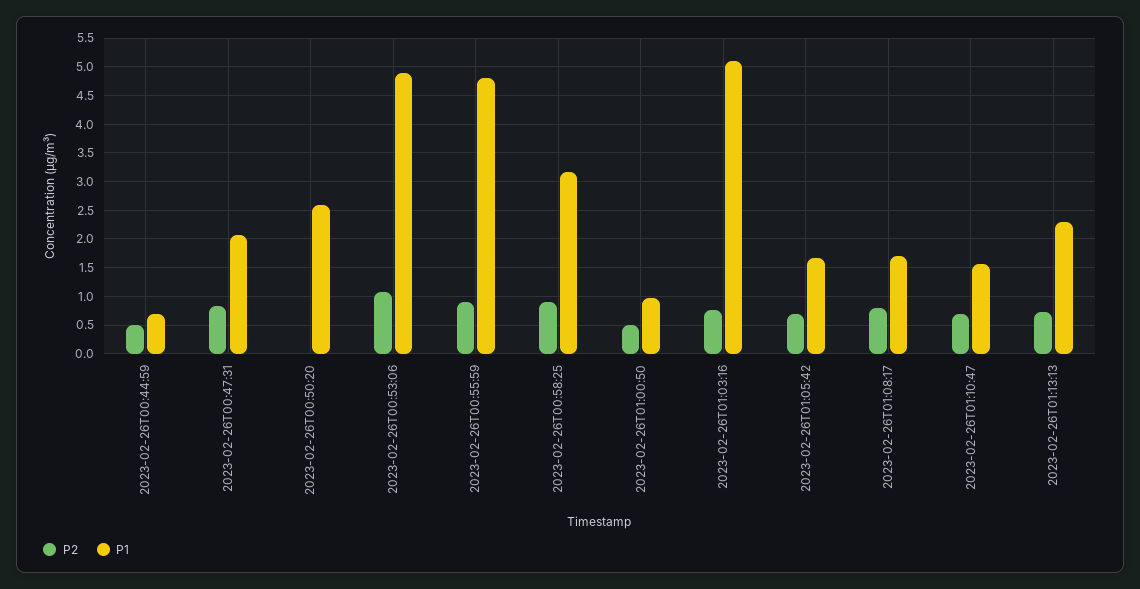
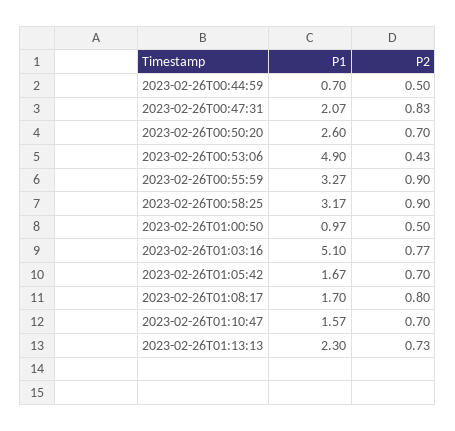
  {
    "P2": {
      "2023-02-26T00:44:59": 0.5,
      "2023-02-26T00:47:31": 0.83,
-     "2023-02-26T00:50:20": 0,
+     "2023-02-26T00:50:20": 0.7,
-     "2023-02-26T00:53:06": 1,
+     "2023-02-26T00:53:06": 0.43,
      "2023-02-26T00:55:59": 0.9,
      "2023-02-26T00:58:25": 0.9,
      "2023-02-26T01:00:50": 0.5,
      "2023-02-26T01:03:16": 0.77,
      "2023-02-26T01:05:42": 0.7,
      "2023-02-26T01:08:17": 0.8,
      "2023-02-26T01:10:47": 0.7,
      "2023-02-26T01:13:13": 0.73
    },
    "P1": {
      "2023-02-26T00:44:59": 0.7,
      "2023-02-26T00:47:31": 2.07,
      "2023-02-26T00:50:20": 2.6,
      "2023-02-26T00:53:06": 4.9,
-     "2023-02-26T00:55:59": 4.75,
+     "2023-02-26T00:55:59": 3.27,
      "2023-02-26T00:58:25": 3.17,
      "2023-02-26T01:00:50": 0.97,
      "2023-02-26T01:03:16": 5.1,
      "2023-02-26T01:05:42": 1.67,
      "2023-02-26T01:08:17": 1.7,
      "2023-02-26T01:10:47": 1.57,
      "2023-02-26T01:13:13": 2.3
    }
  }

